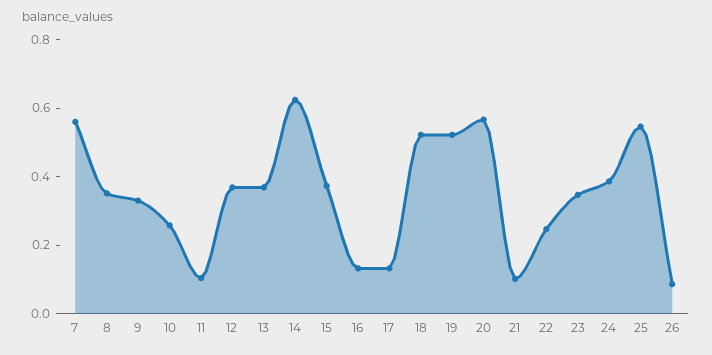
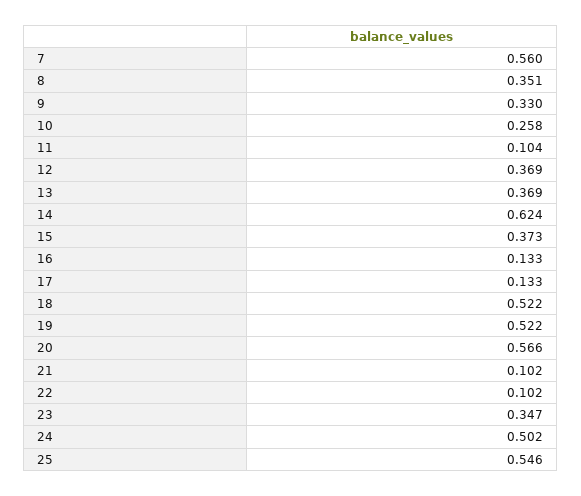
  {
    "7": 0.56,
    "8": 0.351,
    "9": 0.33,
    "10": 0.258,
    "11": 0.104,
    "12": 0.369,
    "13": 0.369,
    "14": 0.624,
    "15": 0.373,
    "16": 0.133,
    "17": 0.133,
    "18": 0.522,
    "19": 0.522,
    "20": 0.566,
    "21": 0.102,
-   "22": 0.25,
+   "22": 0.102,
    "23": 0.347,
-   "24": 0.4,
+   "24": 0.502,
-   "25": 0.546,
+   "25": 0.546
-   "26": 0.1
  }

